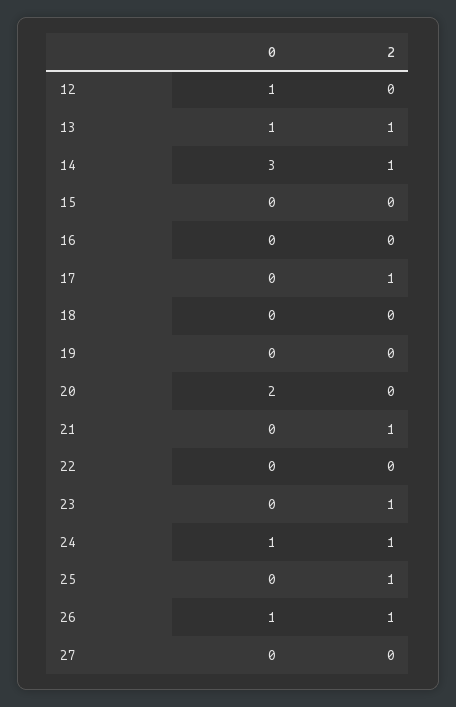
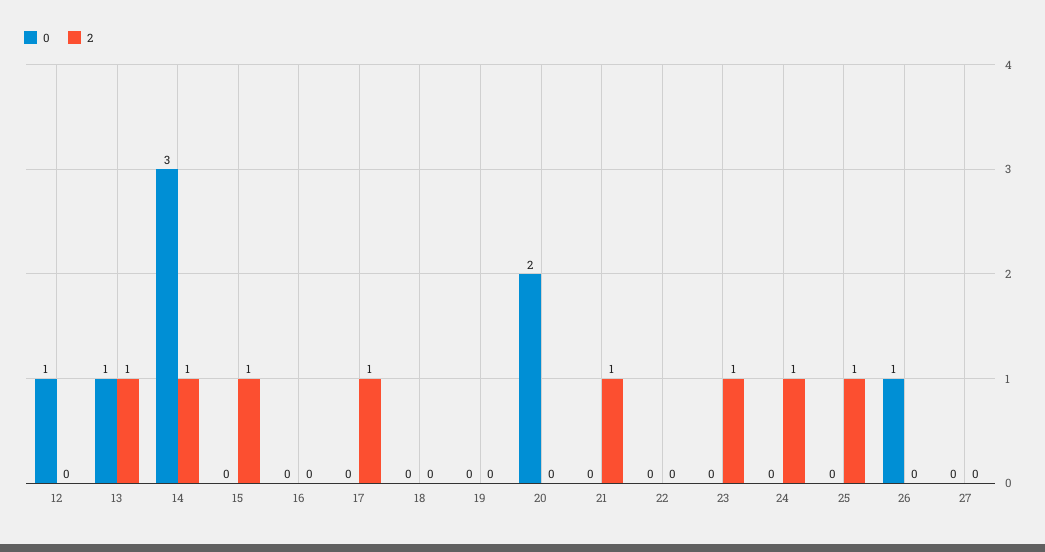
  {
    "0": {
      "12": 1,
      "13": 1,
      "14": 3,
      "15": 0,
      "16": 0,
      "17": 0,
      "18": 0,
      "19": 0,
      "20": 2,
      "21": 0,
      "22": 0,
      "23": 0,
-     "24": 1,
+     "24": 0,
      "25": 0,
      "26": 1,
      "27": 0
    },
    "2": {
      "12": 0,
      "13": 1,
      "14": 1,
-     "15": 0,
+     "15": 1,
      "16": 0,
      "17": 1,
      "18": 0,
      "19": 0,
      "20": 0,
      "21": 1,
      "22": 0,
      "23": 1,
      "24": 1,
      "25": 1,
-     "26": 1,
+     "26": 0,
      "27": 0
    }
  }

